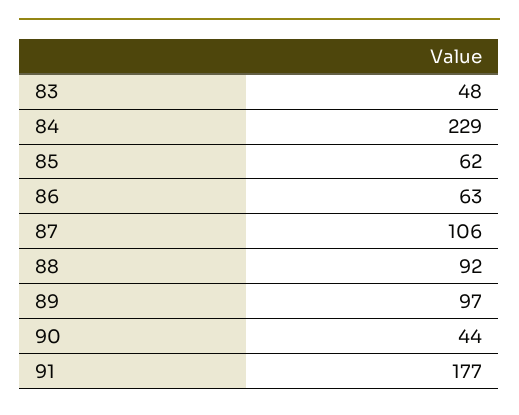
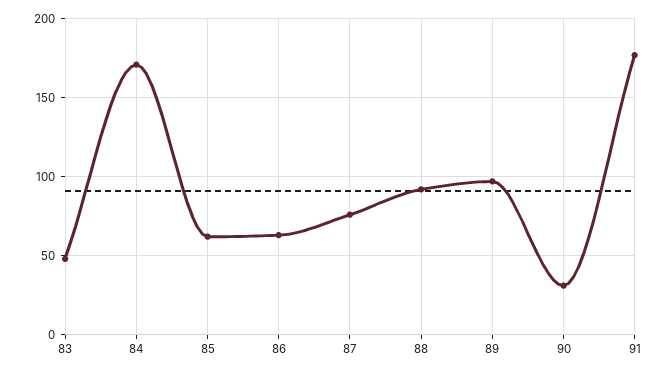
  {
    "83": 48,
-   "84": 229,
+   "84": 170,
    "85": 62,
    "86": 63,
-   "87": 106,
+   "87": 75,
    "88": 92,
    "89": 97,
-   "90": 44,
+   "90": 30,
    "91": 177
  }

